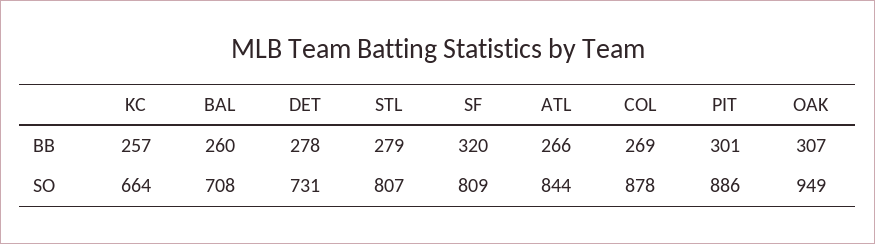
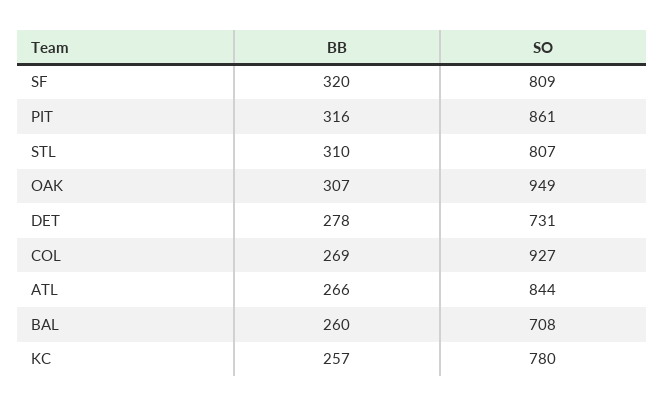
  {
    "KC": {
      "BB": 257,
-     "SO": 664
+     "SO": 780
    },
    "BAL": {
      "BB": 260,
      "SO": 708
    },
    "DET": {
      "BB": 278,
      "SO": 731
    },
    "STL": {
-     "BB": 279,
+     "BB": 310,
      "SO": 807
    },
    "SF": {
      "BB": 320,
      "SO": 809
    },
    "ATL": {
      "BB": 266,
      "SO": 844
    },
    "COL": {
      "BB": 269,
-     "SO": 878
+     "SO": 927
    },
    "PIT": {
-     "BB": 301,
+     "BB": 316,
-     "SO": 886
+     "SO": 861
    },
    "OAK": {
      "BB": 307,
      "SO": 949
    }
  }

